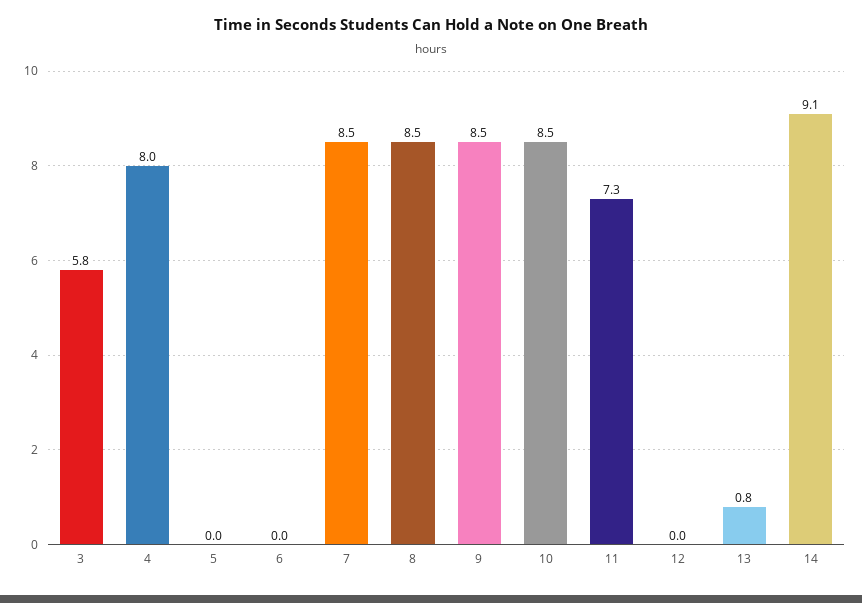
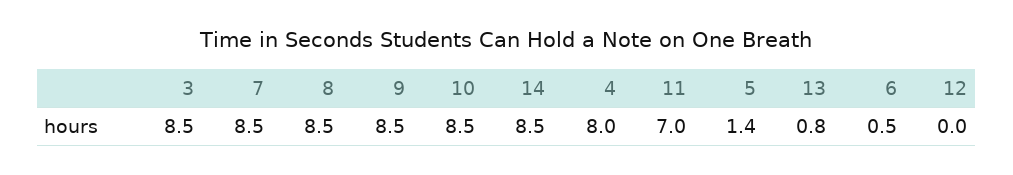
  {
-   "3": 5.8,
+   "3": 8.5,
    "4": 8,
-   "5": 0,
+   "5": 1.4,
-   "6": 0,
+   "6": 0.5,
    "7": 8.5,
    "8": 8.5,
    "9": 8.5,
    "10": 8.5,
-   "11": 7.3,
+   "11": 7,
    "12": 0,
    "13": 0.8,
-   "14": 9.1
+   "14": 8.5
  }

